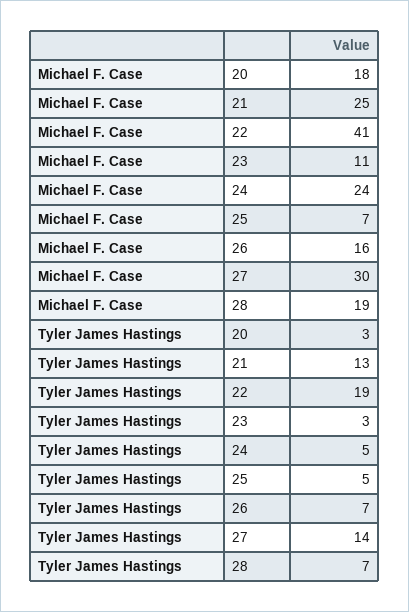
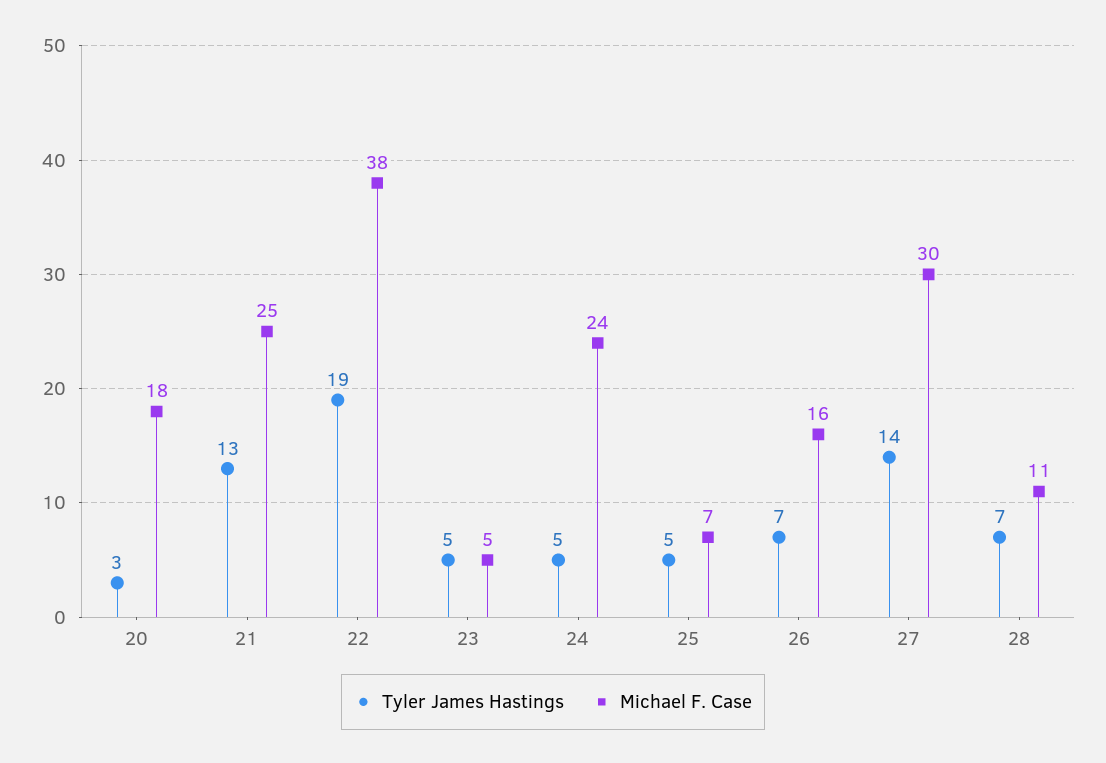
  {
    "Michael F. Case": {
      "20": 18,
      "21": 25,
-     "22": 41,
+     "22": 38,
-     "23": 11,
+     "23": 5,
      "24": 24,
      "25": 7,
      "26": 16,
      "27": 30,
-     "28": 19
+     "28": 11
    },
    "Tyler James Hastings": {
      "20": 3,
      "21": 13,
      "22": 19,
-     "23": 3,
+     "23": 5,
      "24": 5,
      "25": 5,
      "26": 7,
      "27": 14,
      "28": 7
    }
  }

